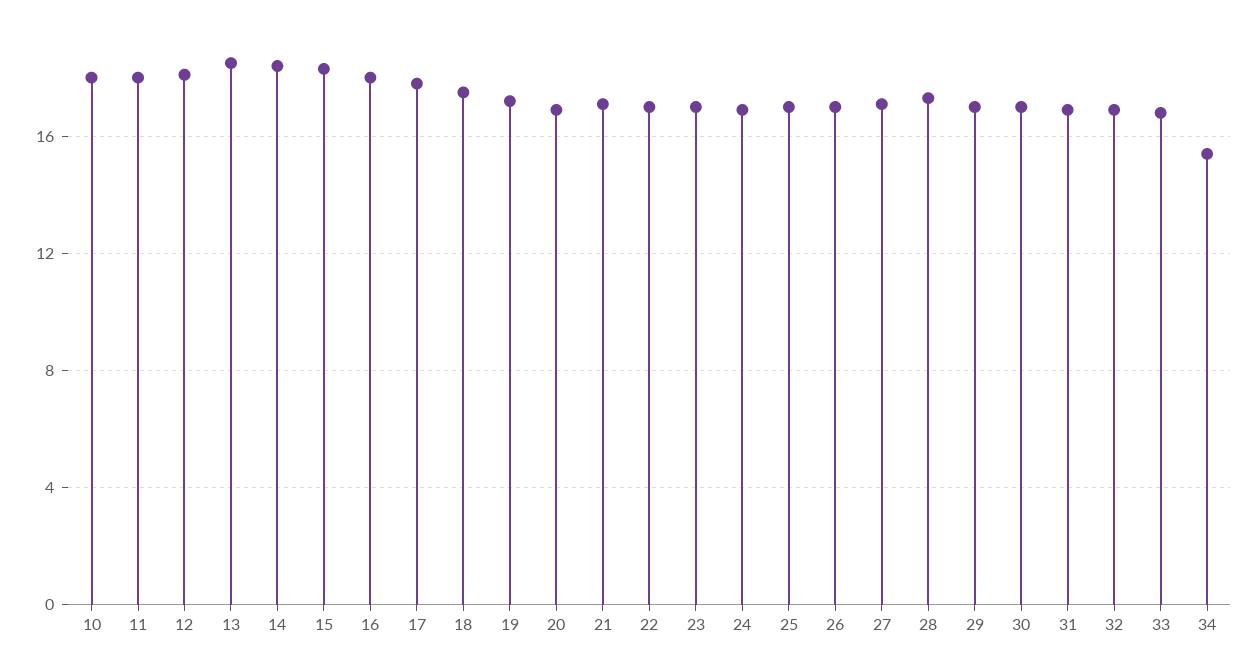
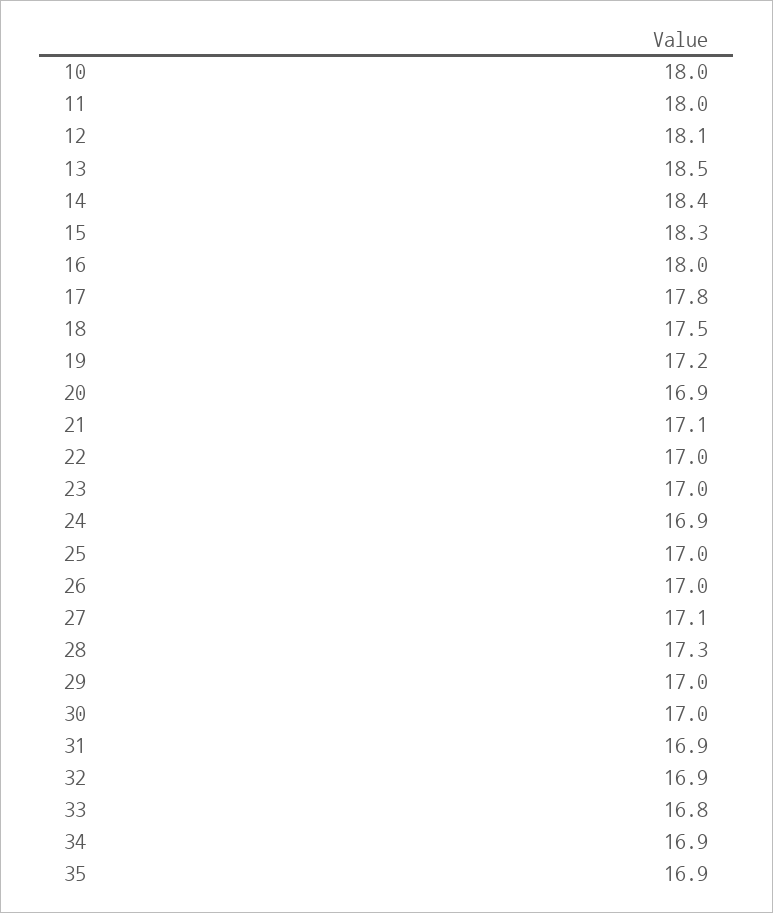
  {
    "10": 18,
    "11": 18,
    "12": 18.1,
    "13": 18.5,
    "14": 18.4,
    "15": 18.3,
    "16": 18,
    "17": 17.8,
    "18": 17.5,
    "19": 17.2,
    "20": 16.9,
    "21": 17.1,
    "22": 17,
    "23": 17,
    "24": 16.9,
    "25": 17,
    "26": 17,
    "27": 17.1,
    "28": 17.3,
    "29": 17,
    "30": 17,
    "31": 16.9,
    "32": 16.9,
    "33": 16.8,
-   "34": 15.5
+   "34": 16.9,
+   "35": 16.9
  }

